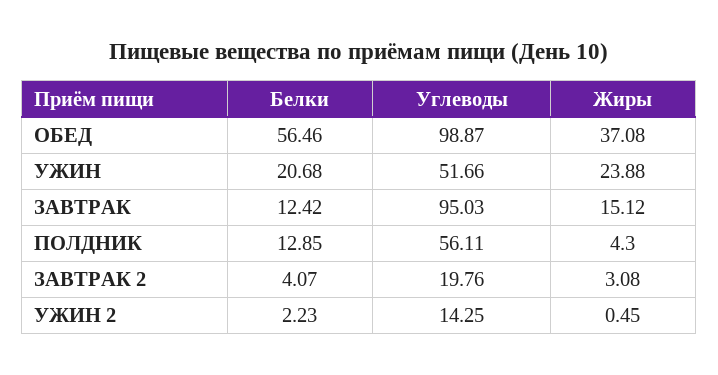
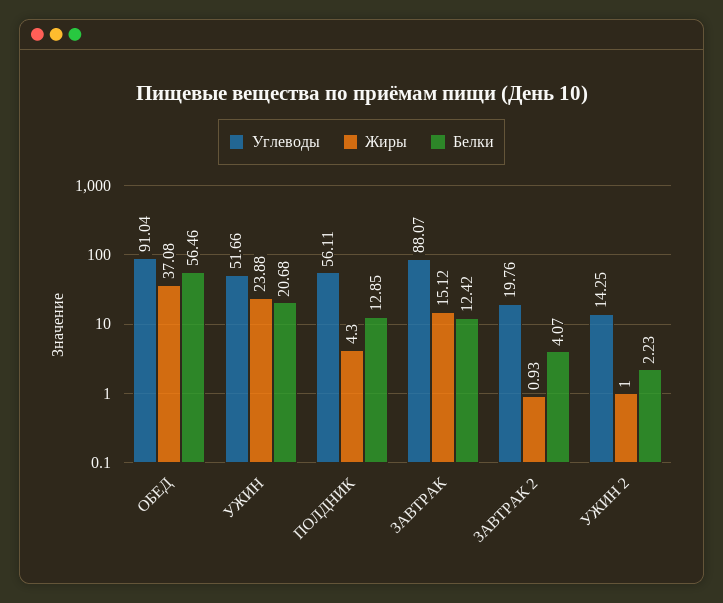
  {
    "Белки": {
      "ОБЕД": 56.46,
      "УЖИН": 20.68,
      "ЗАВТРАК": 12.42,
      "ПОЛДНИК": 12.85,
      "ЗАВТРАК 2": 4.07,
      "УЖИН 2": 2.23
    },
    "Углеводы": {
-     "ОБЕД": 98.87,
+     "ОБЕД": 91.04,
      "УЖИН": 51.66,
-     "ЗАВТРАК": 95.03,
+     "ЗАВТРАК": 88.07,
      "ПОЛДНИК": 56.11,
      "ЗАВТРАК 2": 19.76,
      "УЖИН 2": 14.25
    },
    "Жиры": {
      "ОБЕД": 37.08,
      "УЖИН": 23.88,
      "ЗАВТРАК": 15.12,
      "ПОЛДНИК": 4.3,
-     "ЗАВТРАК 2": 3.08,
+     "ЗАВТРАК 2": 0.93,
-     "УЖИН 2": 0.45
+     "УЖИН 2": 1
    }
  }

